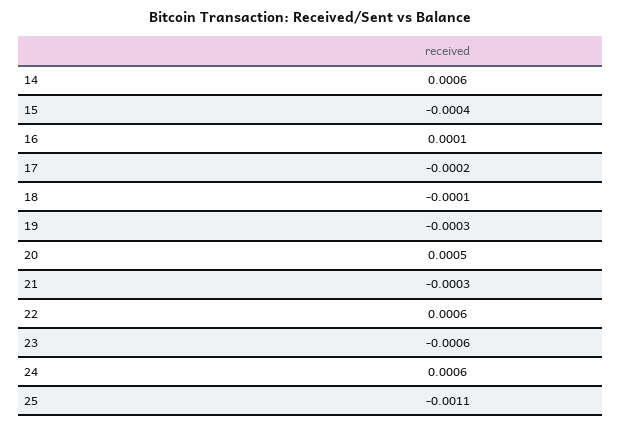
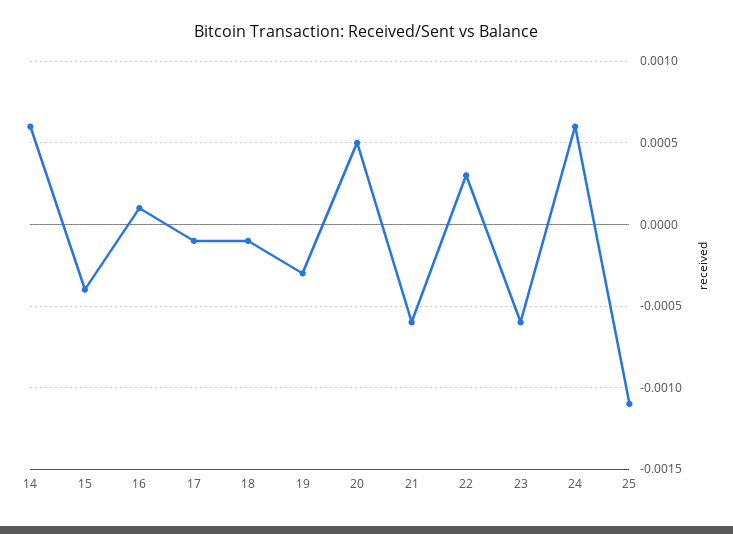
  {
    "14": 0.0006,
    "15": -0.0004,
    "16": 0.0001,
-   "17": -0.0002,
+   "17": -0.0001,
    "18": -0.0001,
    "19": -0.0003,
    "20": 0.0005,
-   "21": -0.0003,
+   "21": -0.0006,
-   "22": 0.0006,
+   "22": 0.0003,
    "23": -0.0006,
    "24": 0.0006,
    "25": -0.0011
  }

